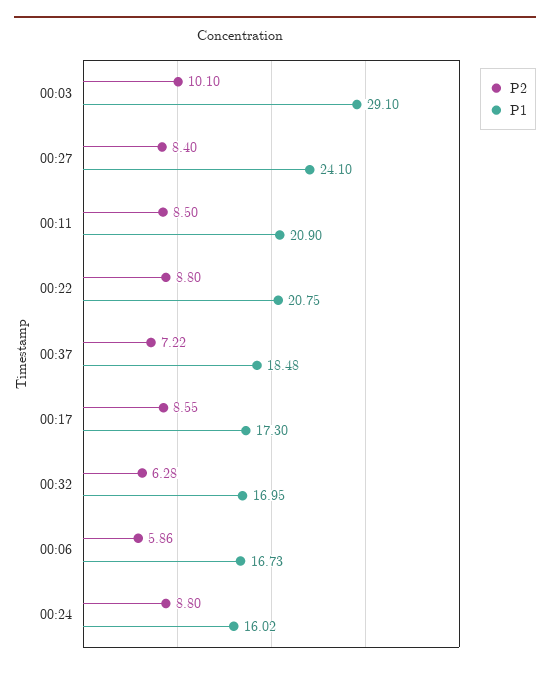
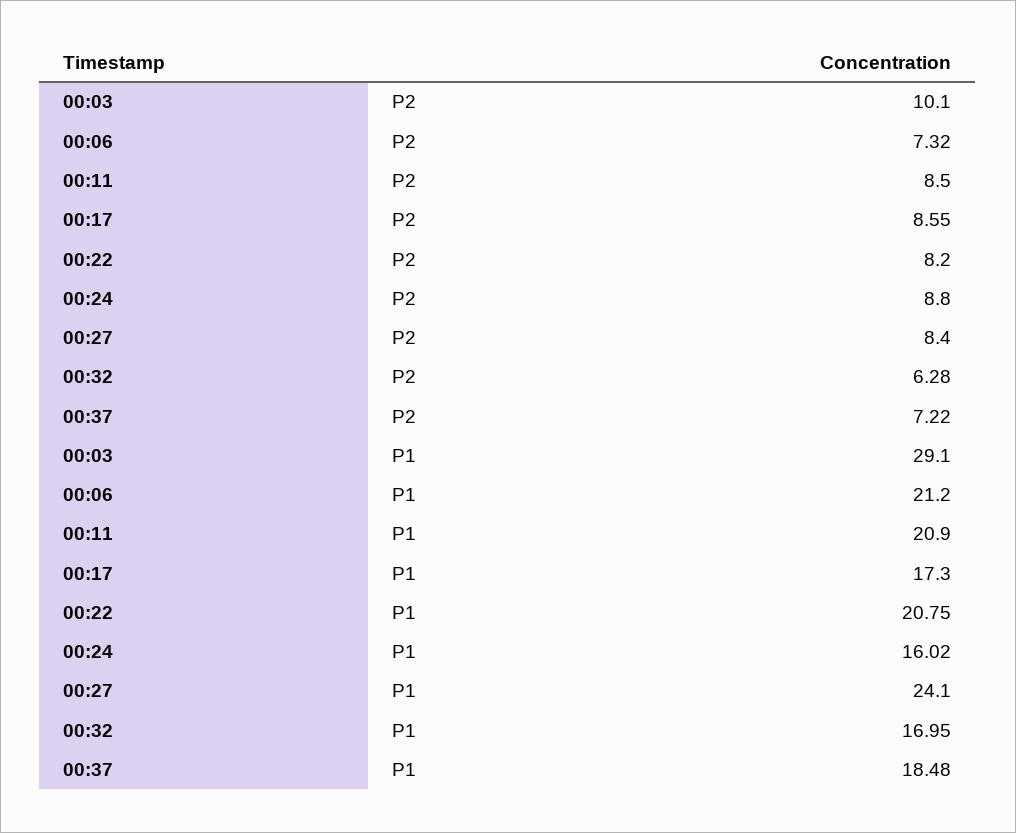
  {
    "P2": {
      "00:03": 10.1,
      "00:27": 8.4,
      "00:11": 8.5,
-     "00:22": 8.8,
+     "00:22": 8.2,
      "00:37": 7.22,
      "00:17": 8.55,
      "00:32": 6.28,
-     "00:06": 5.86,
+     "00:06": 7.32,
      "00:24": 8.8
    },
    "P1": {
      "00:03": 29.1,
      "00:27": 24.1,
      "00:11": 20.9,
      "00:22": 20.75,
      "00:37": 18.48,
      "00:17": 17.3,
      "00:32": 16.95,
-     "00:06": 16.73,
+     "00:06": 21.2,
      "00:24": 16.02
    }
  }

